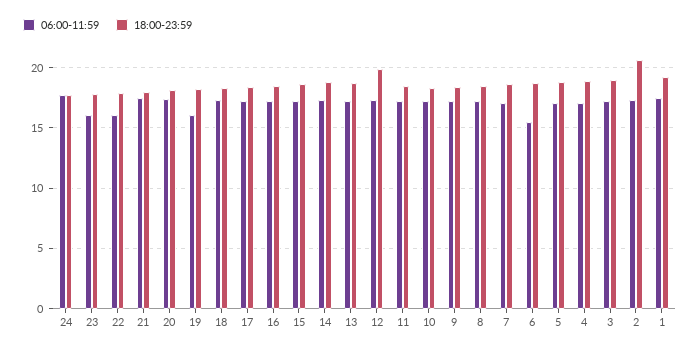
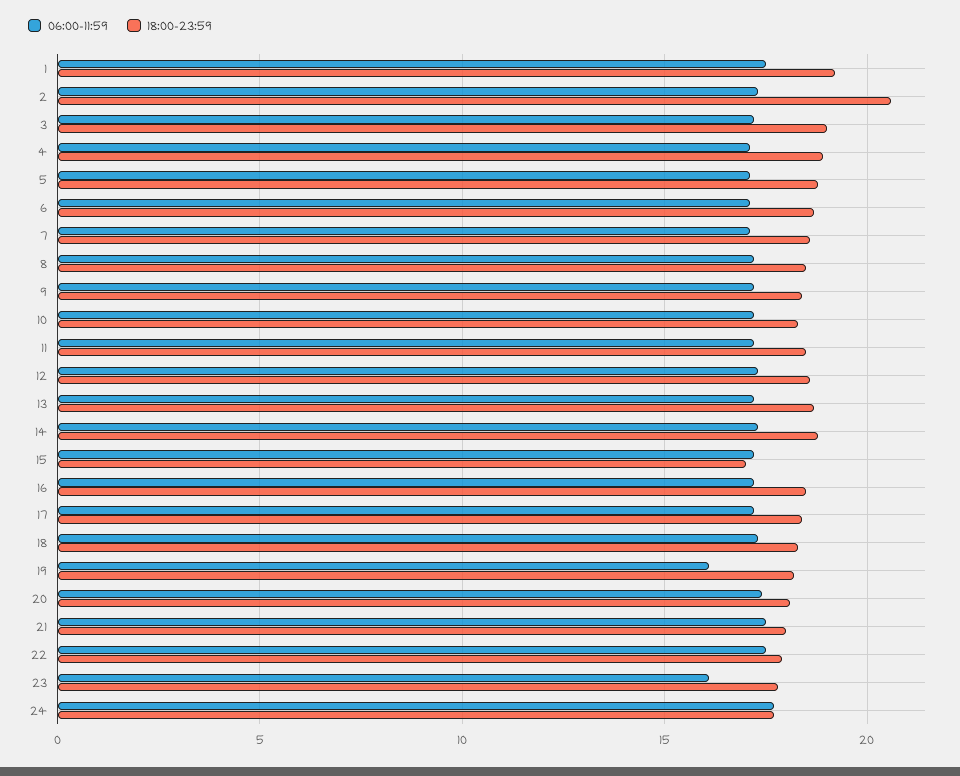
  {
    "06:00-11:59": {
      "24": 17.5,
      "23": 16,
-     "22": 16,
+     "22": 17.5,
      "21": 17.5,
      "20": 17.5,
      "19": 16,
      "18": 17.5,
      "17": 17,
      "16": 17,
      "15": 17,
      "14": 17.5,
      "13": 17,
      "12": 17.5,
      "11": 17,
      "10": 17,
      "9": 17,
      "8": 17,
      "7": 17,
-     "6": 15.5,
+     "6": 17,
      "5": 17,
      "4": 17,
      "3": 17,
      "2": 17.5,
      "1": 17.5
    },
    "18:00-23:59": {
      "24": 17.5,
      "23": 18,
      "22": 18,
      "21": 18,
      "20": 18,
      "19": 18,
      "18": 18.5,
      "17": 18.5,
      "16": 18.5,
-     "15": 18.5,
+     "15": 17,
      "14": 19,
      "13": 18.5,
-     "12": 20,
+     "12": 18.5,
      "11": 18.5,
      "10": 18.5,
      "9": 18.5,
      "8": 18.5,
      "7": 18.5,
      "6": 18.5,
      "5": 19,
      "4": 19,
      "3": 19,
      "2": 20.5,
      "1": 19
    }
  }

